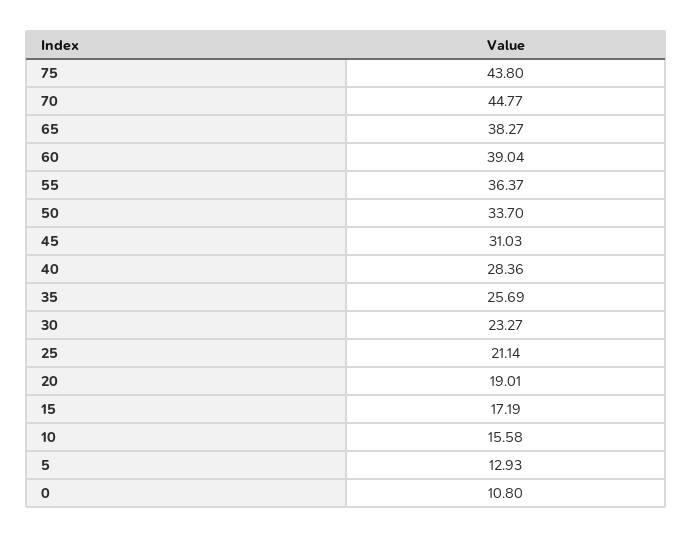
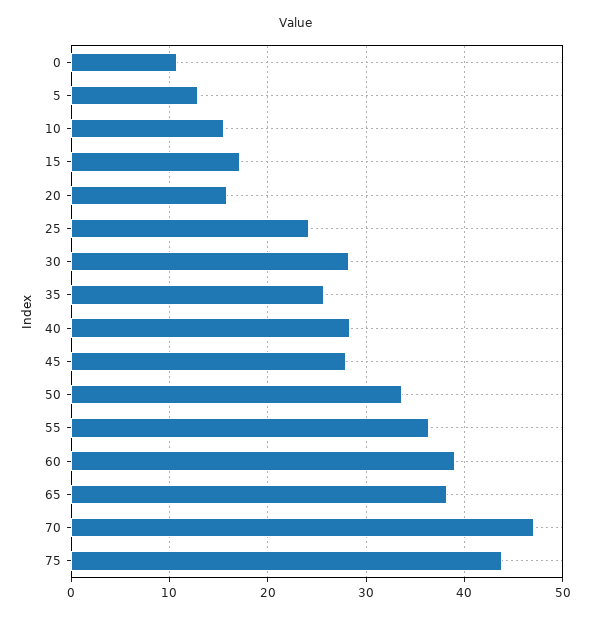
  {
    "75": 43.8,
-   "70": 44.77,
+   "70": 47,
    "65": 38.27,
    "60": 39.04,
    "55": 36.37,
    "50": 33.7,
-   "45": 31.03,
+   "45": 28,
    "40": 28.36,
    "35": 25.69,
-   "30": 23.27,
+   "30": 28,
-   "25": 21.14,
+   "25": 24,
-   "20": 19.01,
+   "20": 16,
    "15": 17.19,
    "10": 15.58,
    "5": 12.93,
    "0": 10.8
  }

